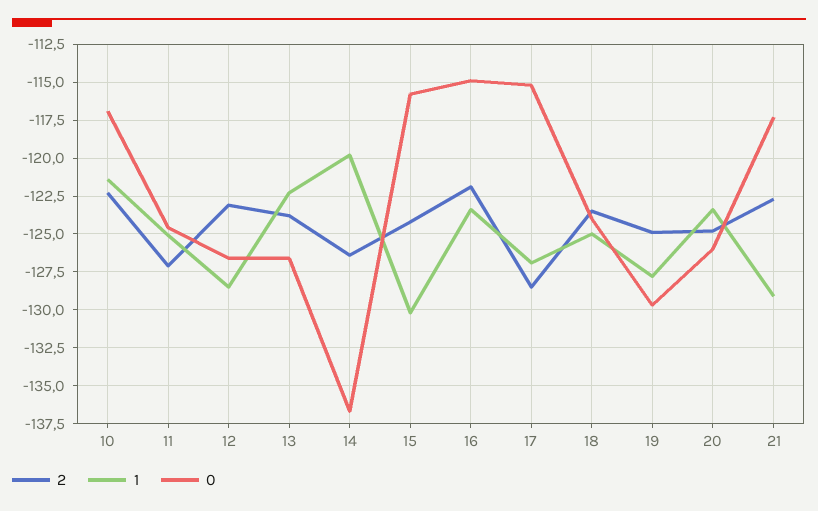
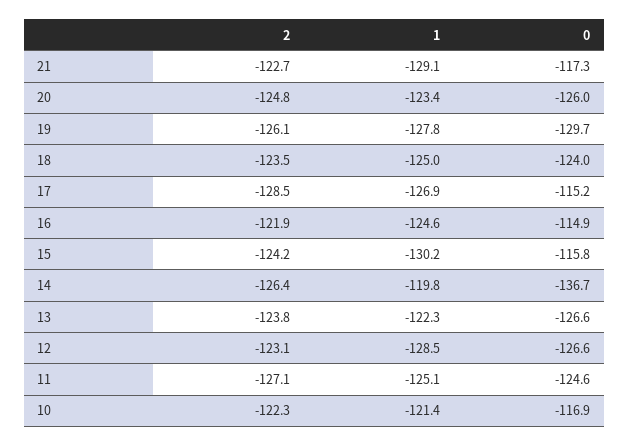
  {
    "2": {
      "10": -122.3,
      "11": -127.1,
      "12": -123.1,
      "13": -123.8,
      "14": -126.4,
      "15": -124.2,
      "16": -121.9,
      "17": -128.5,
      "18": -123.5,
-     "19": -125,
+     "19": -126.1,
      "20": -124.8,
      "21": -122.7
    },
    "1": {
      "10": -121.4,
      "11": -125.1,
      "12": -128.5,
      "13": -122.3,
      "14": -119.8,
      "15": -130.2,
-     "16": -123.5,
+     "16": -124.6,
      "17": -126.9,
      "18": -125,
      "19": -127.8,
      "20": -123.4,
      "21": -129.1
    },
    "0": {
      "10": -116.9,
      "11": -124.6,
      "12": -126.6,
      "13": -126.6,
      "14": -136.7,
      "15": -115.8,
      "16": -114.9,
      "17": -115.2,
      "18": -124,
      "19": -129.7,
      "20": -126,
      "21": -117.3
    }
  }

